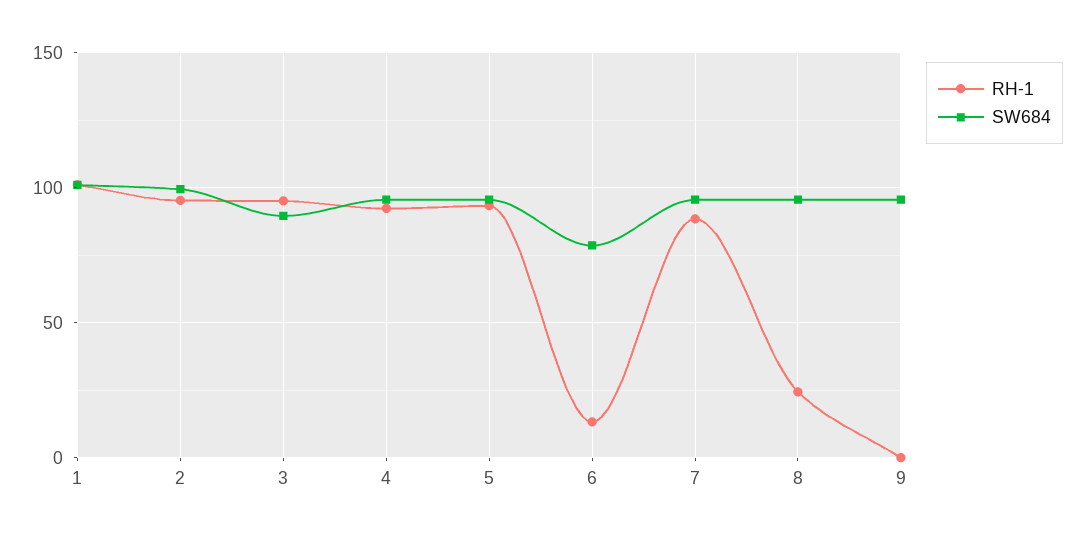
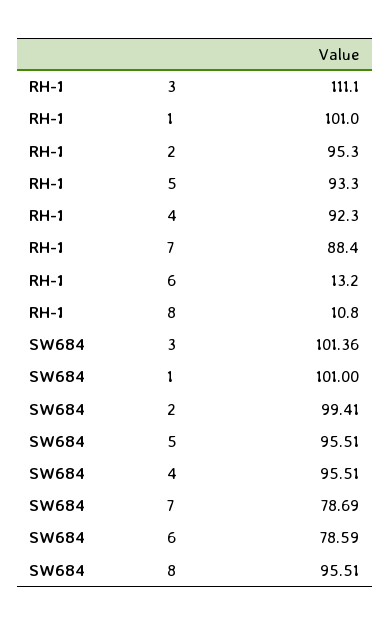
  {
    "RH-1": {
      "1": 101,
      "2": 95.3,
-     "3": 95,
+     "3": 111.1,
      "4": 92.3,
      "5": 93.3,
      "6": 13.2,
      "7": 88.4,
-     "8": 25,
+     "8": 10.8
-     "9": 0
    },
    "SW684": {
      "1": 101,
      "2": 99.41,
-     "3": 90,
+     "3": 101.36,
      "4": 95.51,
      "5": 95.51,
      "6": 78.59,
-     "7": 95,
+     "7": 78.69,
-     "8": 95.51,
+     "8": 95.51
-     "9": 95
    }
  }

